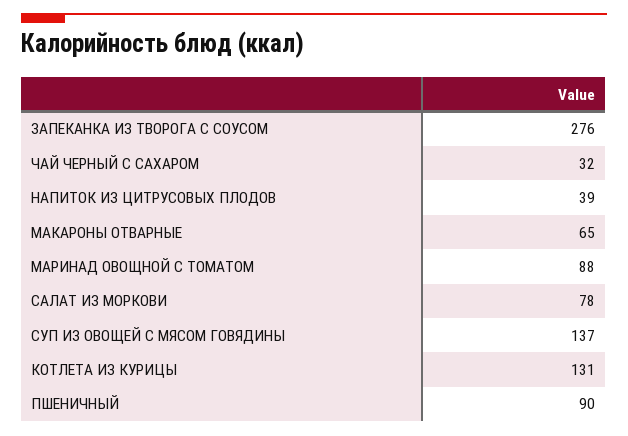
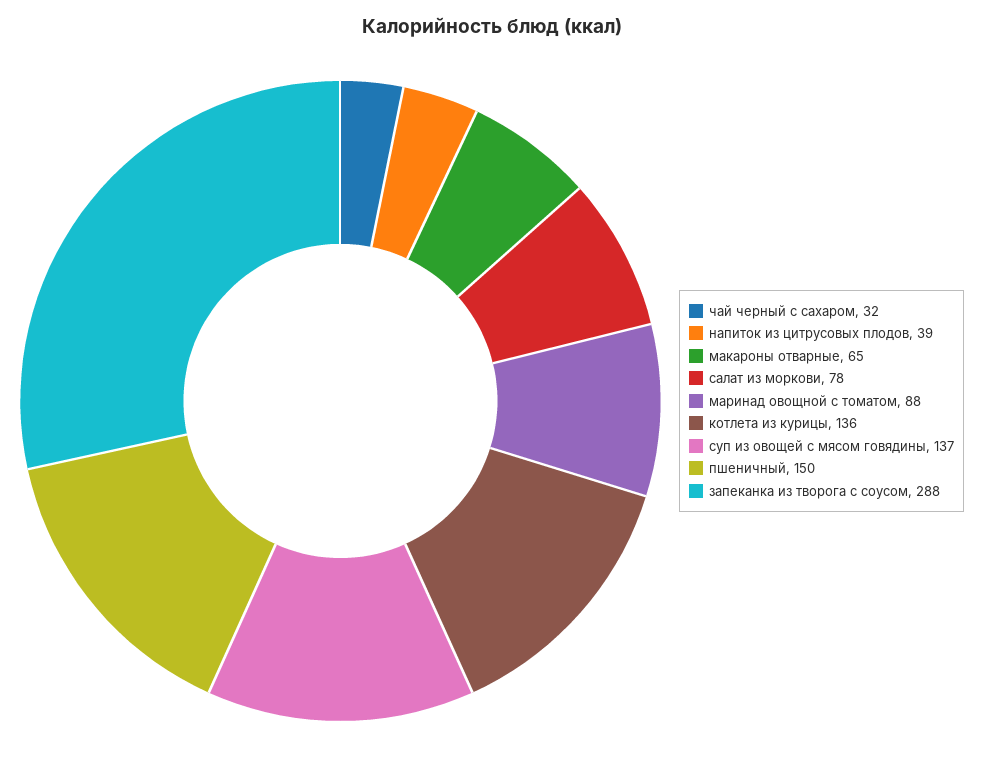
  {
-   "ЗАПЕКАНКА ИЗ ТВОРОГА С СОУСОМ": 276,
+   "ЗАПЕКАНКА ИЗ ТВОРОГА С СОУСОМ": 288,
    "ЧАЙ ЧЕРНЫЙ С САХАРОМ": 32,
    "НАПИТОК ИЗ ЦИТРУСОВЫХ ПЛОДОВ": 39,
    "МАКАРОНЫ ОТВАРНЫЕ": 65,
    "МАРИНАД ОВОЩНОЙ С ТОМАТОМ": 88,
    "САЛАТ ИЗ МОРКОВИ": 78,
    "СУП ИЗ ОВОЩЕЙ С МЯСОМ ГОВЯДИНЫ": 137,
-   "КОТЛЕТА ИЗ КУРИЦЫ": 131,
+   "КОТЛЕТА ИЗ КУРИЦЫ": 136,
-   "ПШЕНИЧНЫЙ": 90
+   "ПШЕНИЧНЫЙ": 150
  }

